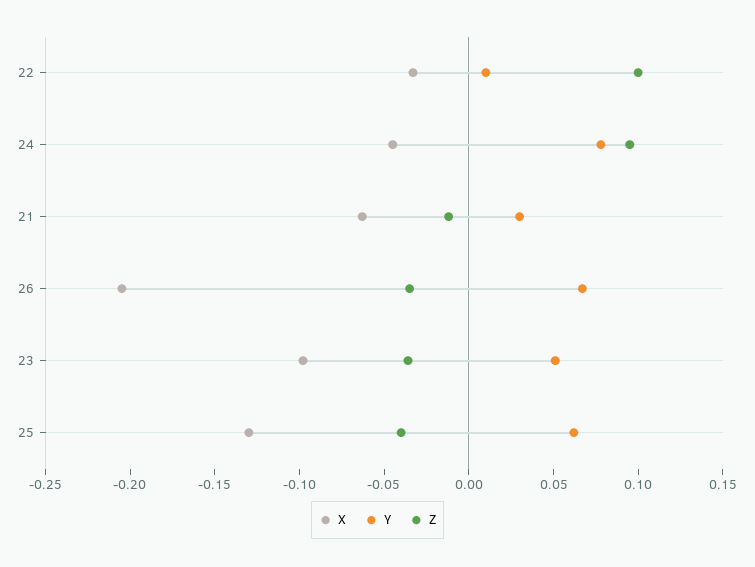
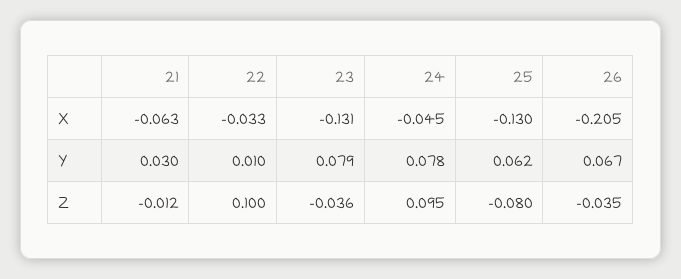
  {
    "X": {
      "22": -0.033,
      "24": -0.045,
      "21": -0.063,
      "26": -0.205,
-     "23": -0.1,
+     "23": -0.131,
      "25": -0.13
    },
    "Y": {
      "22": 0.01,
      "24": 0.078,
      "21": 0.03,
      "26": 0.067,
-     "23": 0.05,
+     "23": 0.079,
      "25": 0.062
    },
    "Z": {
      "22": 0.1,
      "24": 0.095,
      "21": -0.012,
      "26": -0.035,
      "23": -0.036,
-     "25": -0.04
+     "25": -0.08
    }
  }

